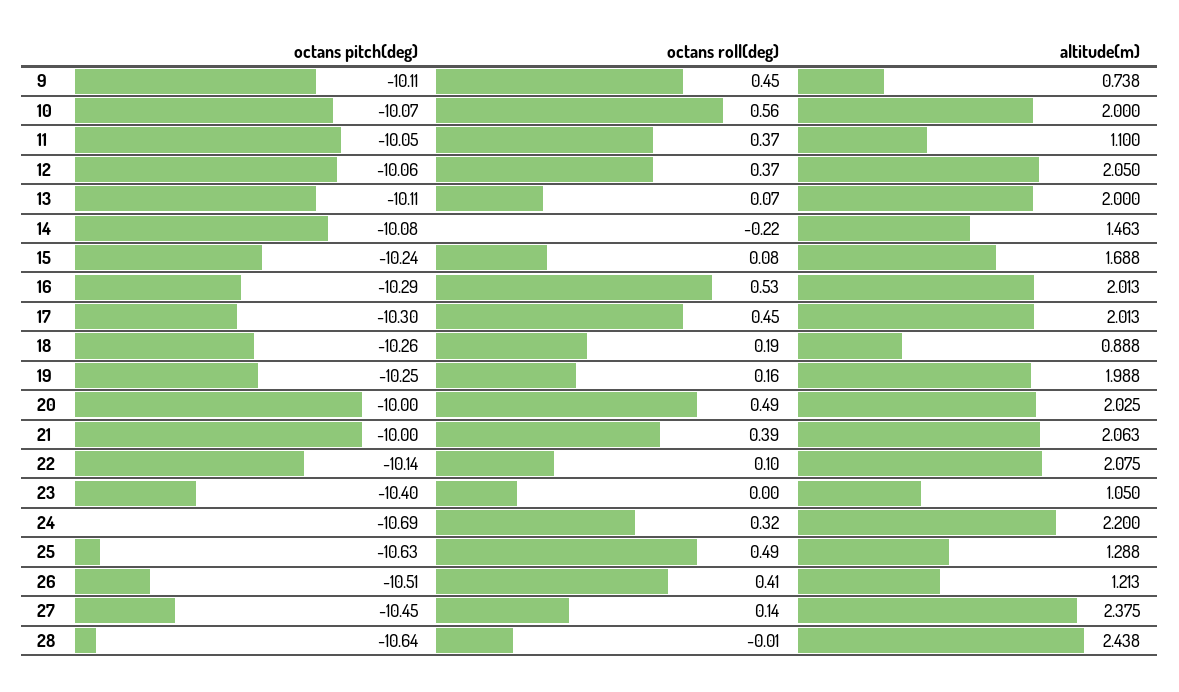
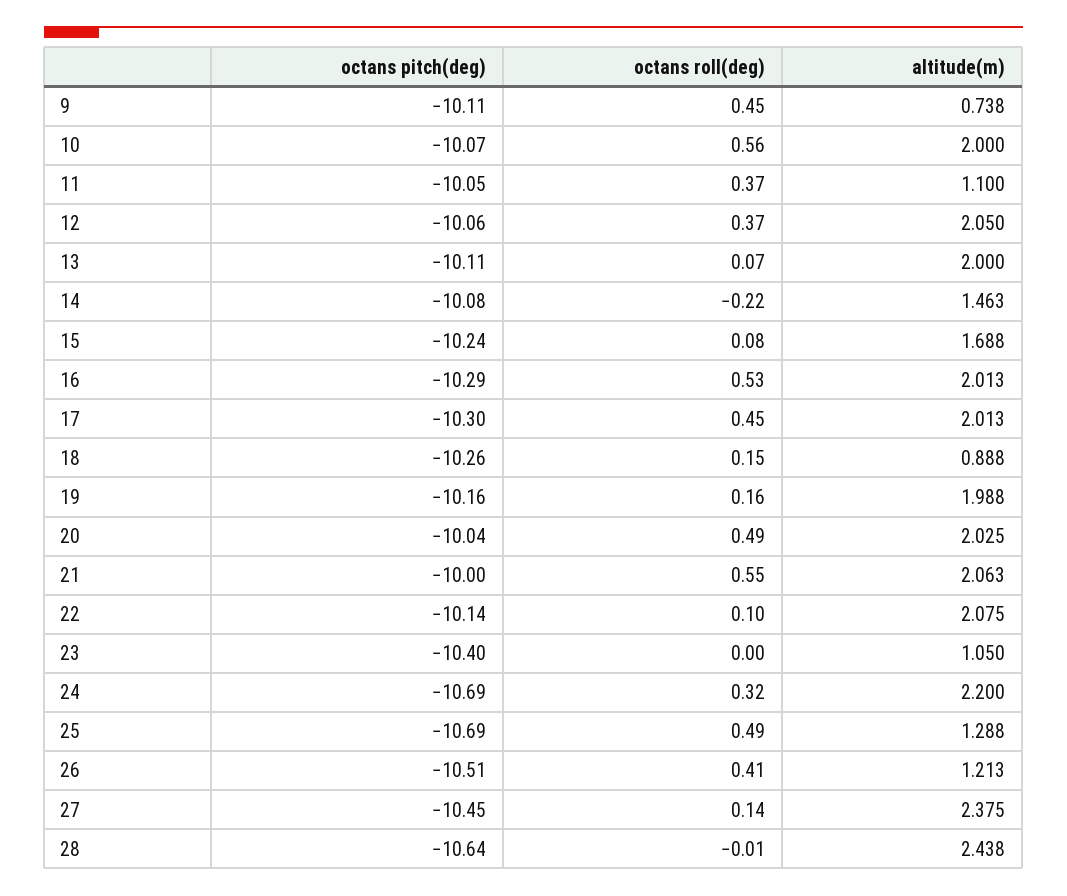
  {
    "octans pitch(deg)": {
      "9": -10.11,
      "10": -10.07,
      "11": -10.05,
      "12": -10.06,
      "13": -10.11,
      "14": -10.08,
      "15": -10.24,
      "16": -10.29,
      "17": -10.3,
      "18": -10.26,
-     "19": -10.25,
+     "19": -10.16,
-     "20": -10,
+     "20": -10.04,
      "21": -10,
      "22": -10.14,
      "23": -10.4,
      "24": -10.69,
-     "25": -10.63,
+     "25": -10.69,
      "26": -10.51,
      "27": -10.45,
      "28": -10.64
    },
    "octans roll(deg)": {
      "9": 0.45,
      "10": 0.56,
      "11": 0.37,
      "12": 0.37,
      "13": 0.07,
      "14": -0.22,
      "15": 0.08,
      "16": 0.53,
      "17": 0.45,
-     "18": 0.19,
+     "18": 0.15,
      "19": 0.16,
      "20": 0.49,
-     "21": 0.39,
+     "21": 0.55,
      "22": 0.1,
      "23": 0,
      "24": 0.32,
      "25": 0.49,
      "26": 0.41,
      "27": 0.14,
      "28": -0.01
    },
    "altitude(m)": {
      "9": 0.738,
      "10": 2,
      "11": 1.1,
      "12": 2.05,
      "13": 2,
      "14": 1.463,
      "15": 1.688,
      "16": 2.013,
      "17": 2.013,
      "18": 0.888,
      "19": 1.988,
      "20": 2.025,
      "21": 2.063,
      "22": 2.075,
      "23": 1.05,
      "24": 2.2,
      "25": 1.288,
      "26": 1.213,
      "27": 2.375,
      "28": 2.438
    }
  }

